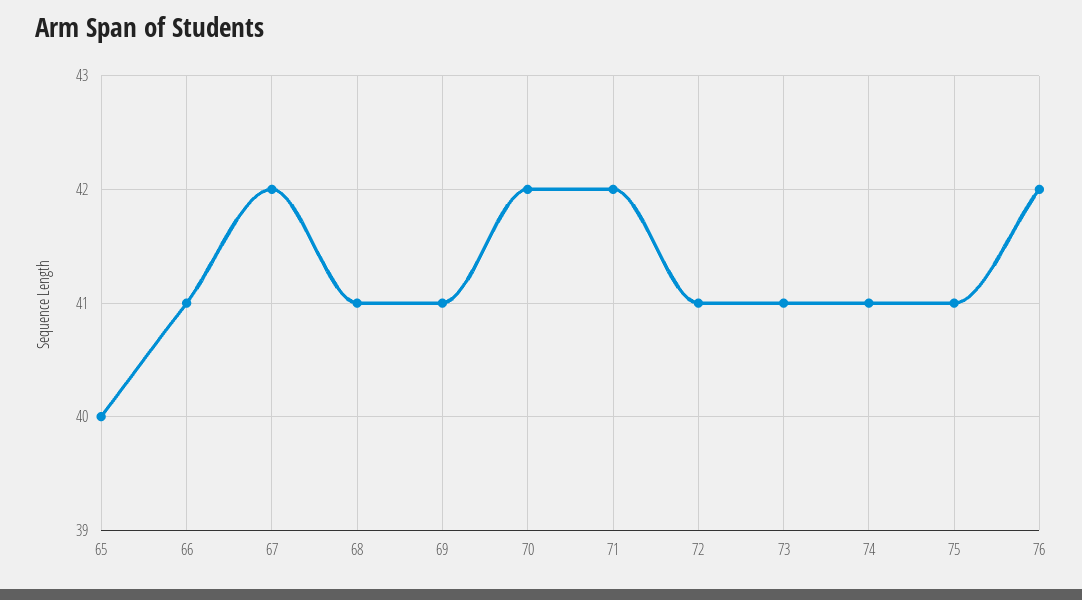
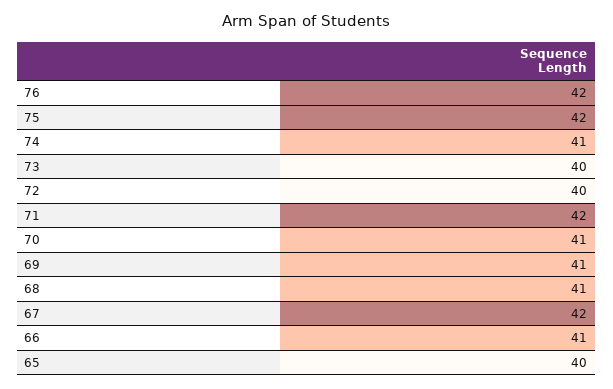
  {
    "65": 40,
    "66": 41,
    "67": 42,
    "68": 41,
    "69": 41,
-   "70": 42,
+   "70": 41,
    "71": 42,
-   "72": 41,
+   "72": 40,
-   "73": 41,
+   "73": 40,
    "74": 41,
-   "75": 41,
+   "75": 42,
    "76": 42
  }

